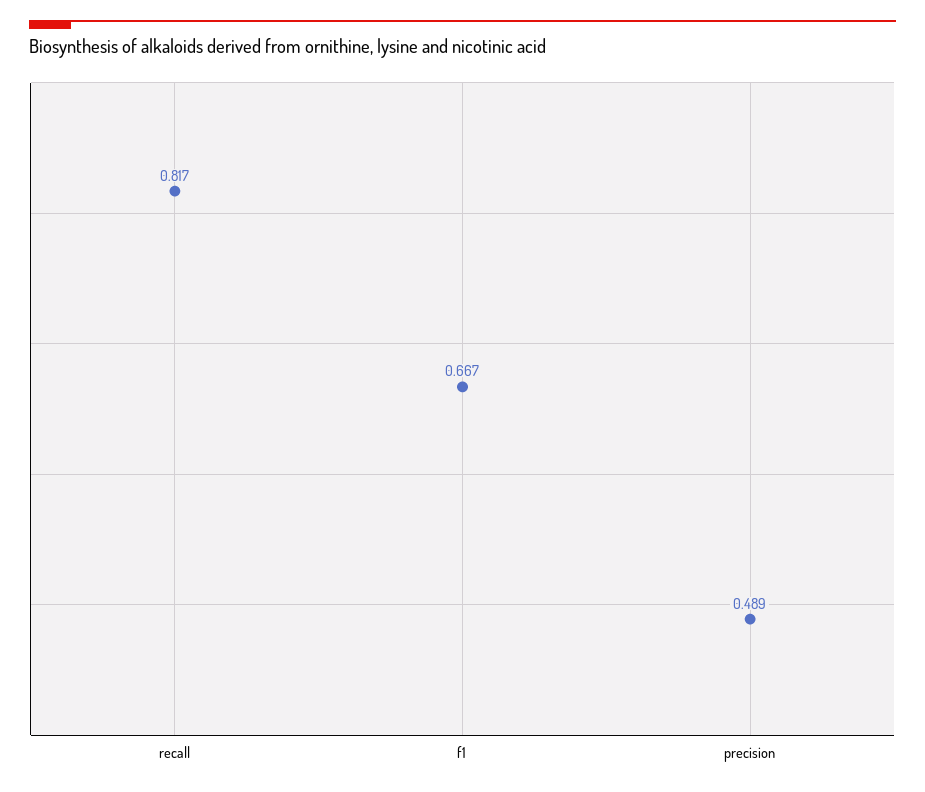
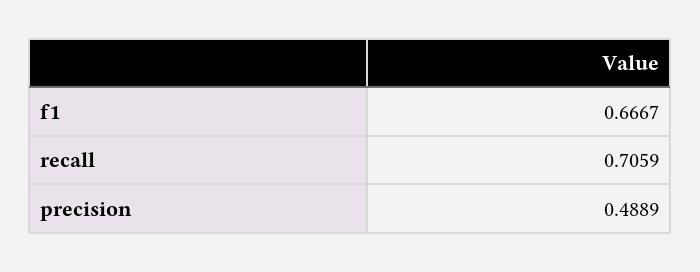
  {
-   "recall": 0.817,
+   "recall": 0.7059,
    "f1": 0.6667,
    "precision": 0.4889
  }

